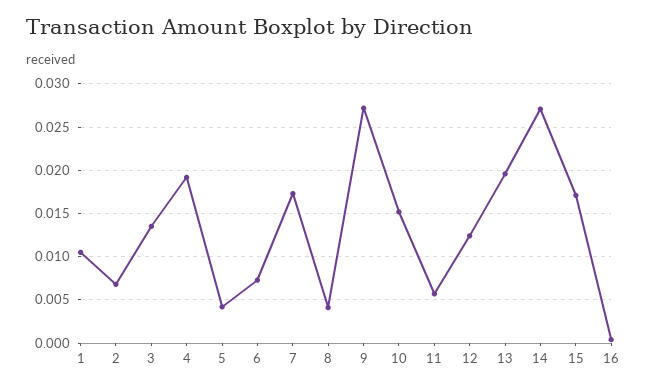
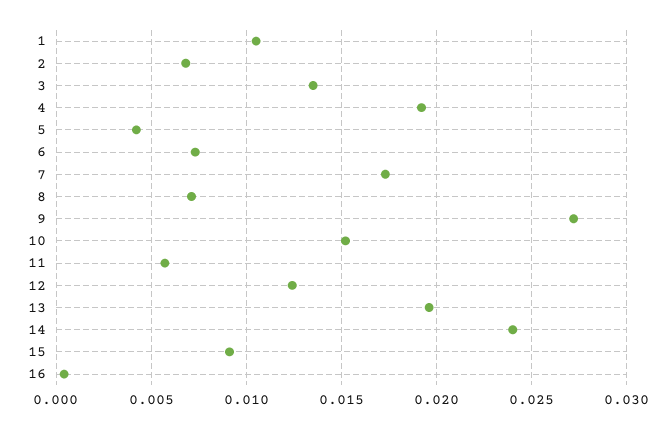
  {
    "1": 0.0105,
    "2": 0.007,
    "3": 0.0135,
    "4": 0.019,
    "5": 0.004,
    "6": 0.0075,
    "7": 0.0175,
-   "8": 0.004,
+   "8": 0.007,
    "9": 0.027,
    "10": 0.015,
    "11": 0.0055,
    "12": 0.0125,
    "13": 0.0195,
-   "14": 0.027,
+   "14": 0.024,
-   "15": 0.017,
+   "15": 0.009,
    "16": 0.0005
  }

